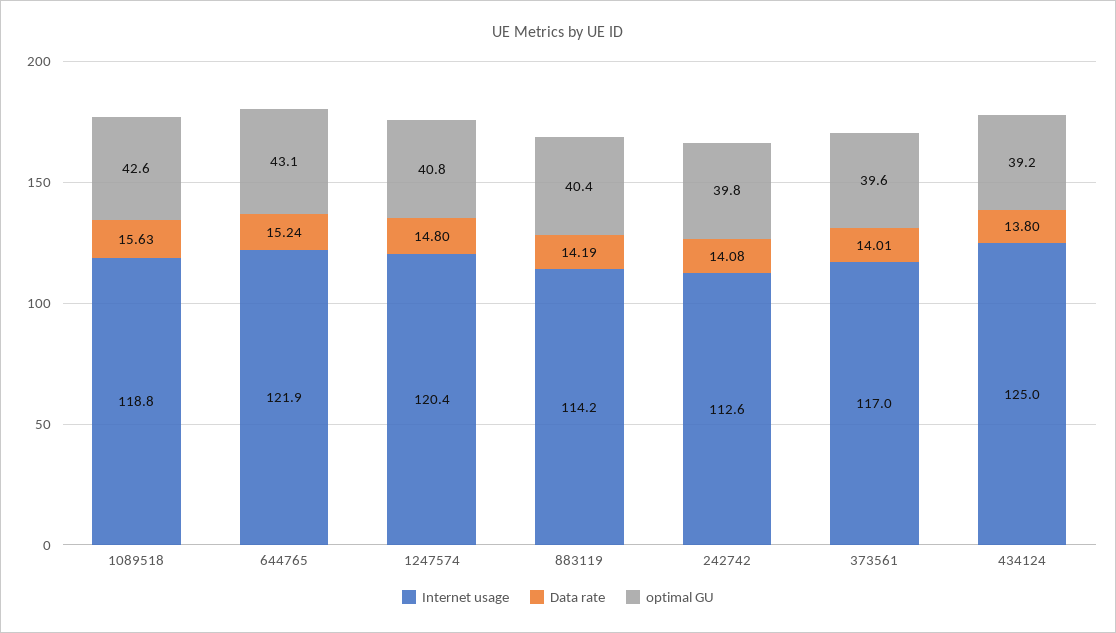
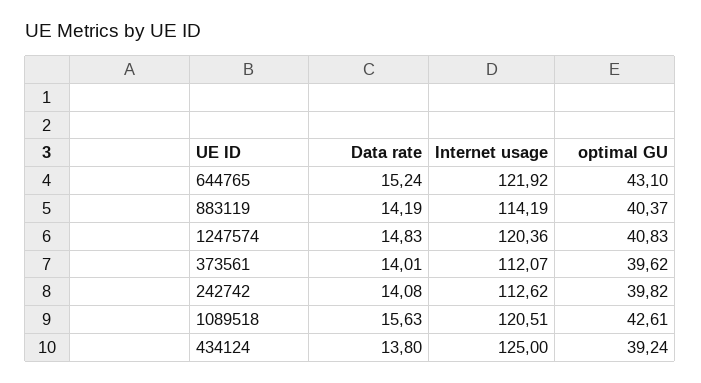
  {
    "Internet usage": {
-     "1089518": 118.8,
+     "1089518": 120.51,
      "644765": 121.92,
      "1247574": 120.36,
      "883119": 114.19,
      "242742": 112.62,
-     "373561": 117,
+     "373561": 112.07,
      "434124": 125
    },
    "Data rate": {
      "1089518": 15.63,
      "644765": 15.24,
-     "1247574": 14.8,
+     "1247574": 14.83,
      "883119": 14.19,
      "242742": 14.08,
      "373561": 14.01,
      "434124": 13.8
    },
    "optimal GU": {
      "1089518": 42.61,
      "644765": 43.1,
      "1247574": 40.83,
      "883119": 40.37,
      "242742": 39.82,
      "373561": 39.62,
      "434124": 39.24
    }
  }

